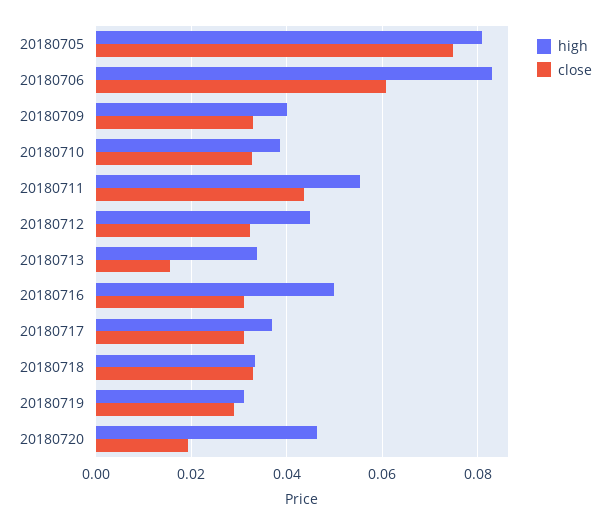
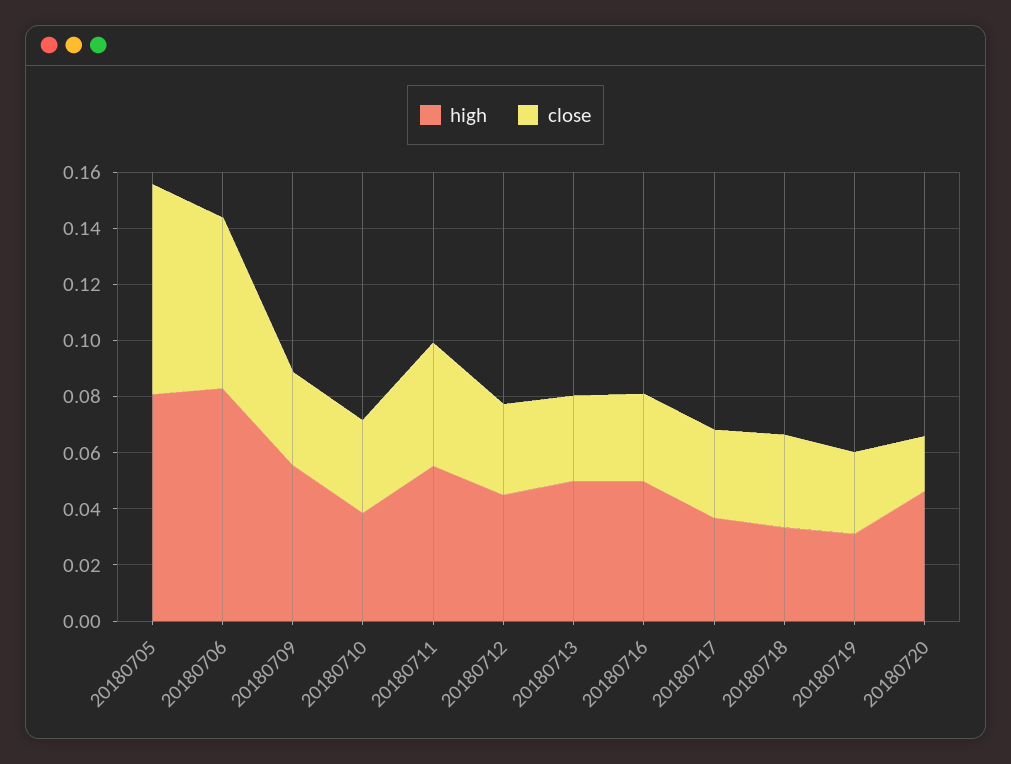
  {
    "high": {
      "20180705": 0.08,
      "20180706": 0.084,
-     "20180709": 0.04,
+     "20180709": 0.055,
      "20180710": 0.038,
      "20180711": 0.056,
      "20180712": 0.046,
-     "20180713": 0.034,
+     "20180713": 0.05,
      "20180716": 0.05,
      "20180717": 0.036,
      "20180718": 0.034,
      "20180719": 0.032,
      "20180720": 0.046
    },
    "close": {
      "20180705": 0.074,
      "20180706": 0.06,
      "20180709": 0.032,
      "20180710": 0.032,
      "20180711": 0.044,
      "20180712": 0.032,
-     "20180713": 0.016,
+     "20180713": 0.03,
      "20180716": 0.032,
      "20180717": 0.032,
      "20180718": 0.034,
      "20180719": 0.03,
      "20180720": 0.02
    }
  }

